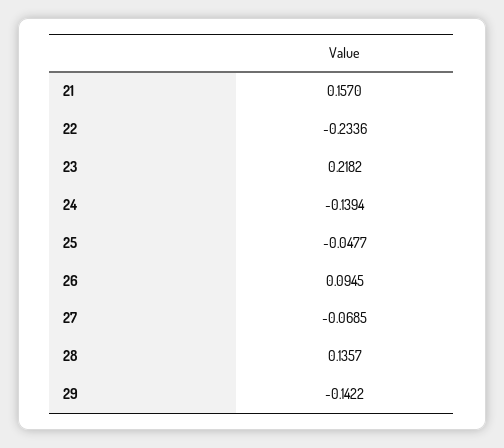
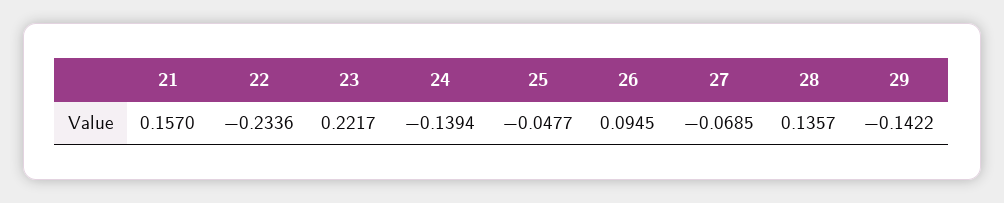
  {
    "21": 0.157,
    "22": -0.2336,
-   "23": 0.2182,
+   "23": 0.2217,
    "24": -0.1394,
    "25": -0.0477,
    "26": 0.0945,
    "27": -0.0685,
    "28": 0.1357,
    "29": -0.1422
  }

